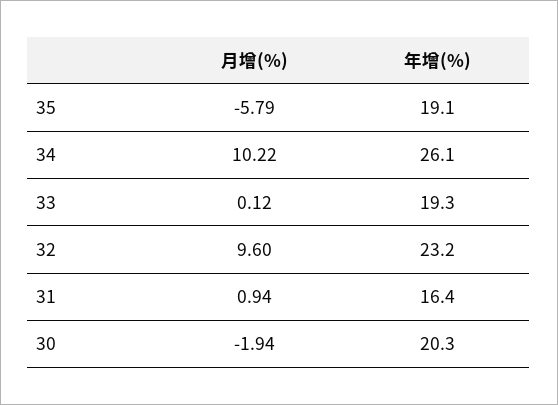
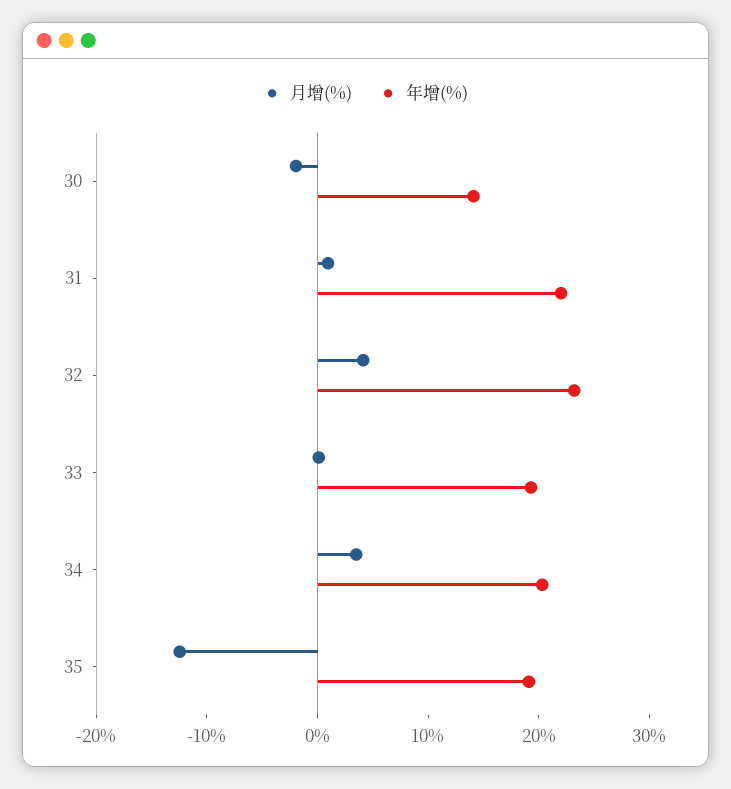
  {
    "月增(%)": {
-     "35": -5.79,
+     "35": -12,
-     "34": 10.22,
+     "34": 4,
      "33": 0.12,
-     "32": 9.6,
+     "32": 4,
      "31": 0.94,
      "30": -1.94
    },
    "年增(%)": {
      "35": 19.1,
-     "34": 26.1,
+     "34": 20,
      "33": 19.3,
      "32": 23.2,
-     "31": 16.4,
+     "31": 22,
-     "30": 20.3
+     "30": 14
    }
  }

